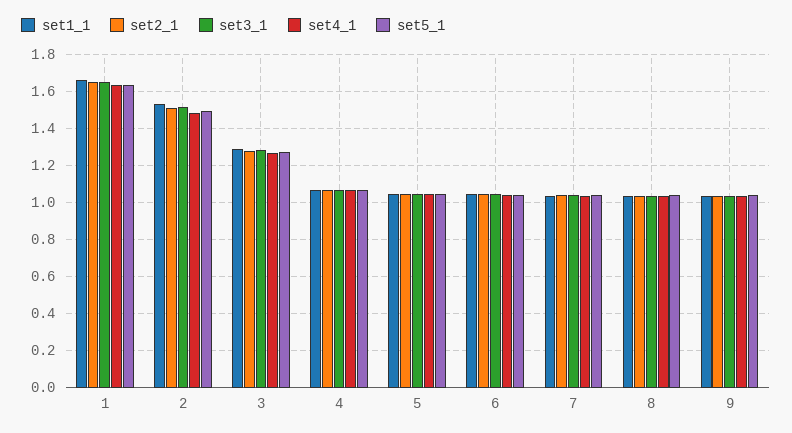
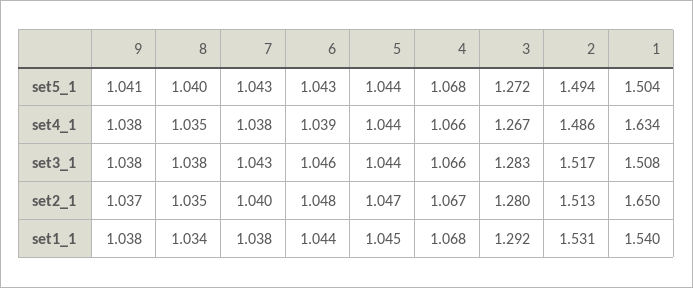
  {
    "set1_1": {
-     "1": 1.65,
+     "1": 1.54,
      "2": 1.531,
      "3": 1.292,
      "4": 1.068,
      "5": 1.045,
      "6": 1.044,
      "7": 1.038,
      "8": 1.034,
      "9": 1.038
    },
    "set2_1": {
      "1": 1.65,
      "2": 1.513,
      "3": 1.28,
      "4": 1.067,
      "5": 1.047,
      "6": 1.048,
      "7": 1.04,
      "8": 1.035,
      "9": 1.037
    },
    "set3_1": {
-     "1": 1.65,
+     "1": 1.508,
      "2": 1.517,
      "3": 1.283,
      "4": 1.066,
      "5": 1.044,
      "6": 1.046,
      "7": 1.043,
      "8": 1.038,
      "9": 1.038
    },
    "set4_1": {
      "1": 1.634,
      "2": 1.486,
      "3": 1.267,
      "4": 1.066,
      "5": 1.044,
      "6": 1.039,
      "7": 1.038,
      "8": 1.035,
      "9": 1.038
    },
    "set5_1": {
-     "1": 1.65,
+     "1": 1.504,
      "2": 1.494,
      "3": 1.272,
      "4": 1.068,
      "5": 1.044,
      "6": 1.043,
      "7": 1.043,
      "8": 1.04,
      "9": 1.041
    }
  }

